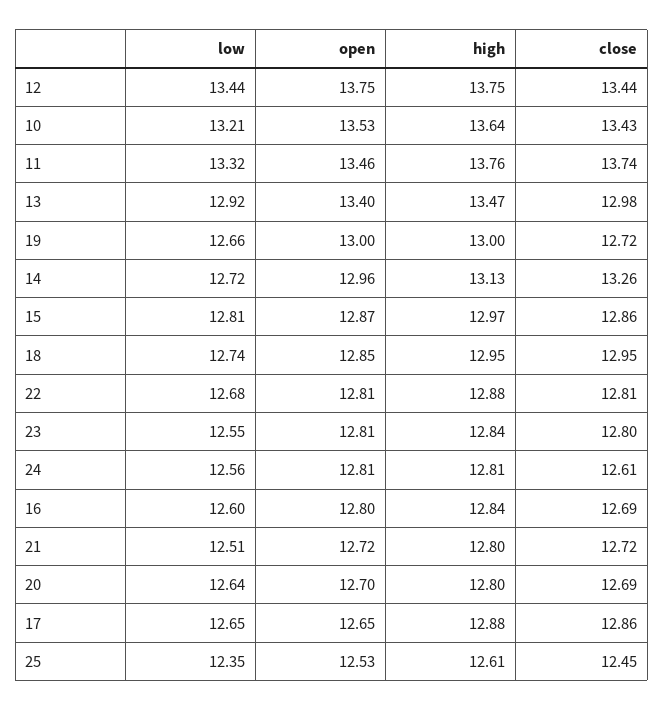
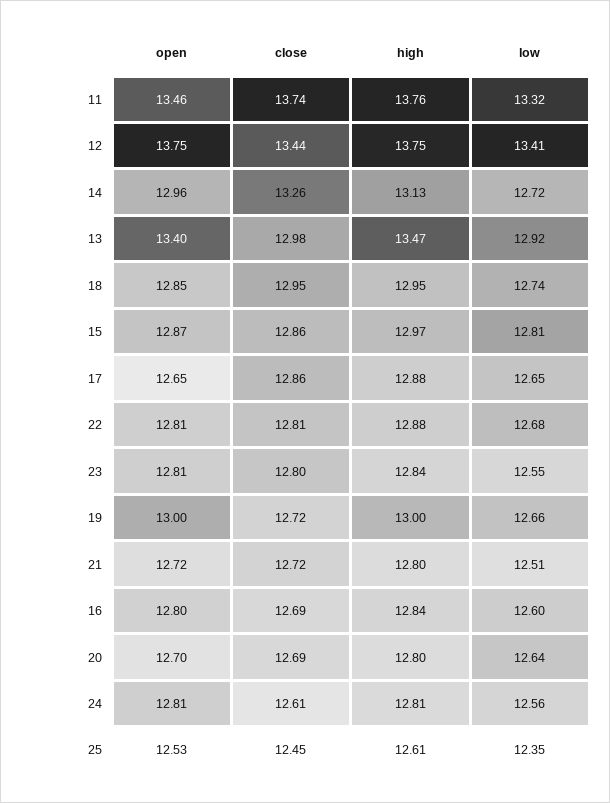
  {
    "low": {
-     "12": 13.44,
+     "12": 13.41,
-     "10": 13.21,
      "11": 13.32,
      "13": 12.92,
      "19": 12.66,
      "14": 12.72,
      "15": 12.81,
      "18": 12.74,
      "22": 12.68,
      "23": 12.55,
      "24": 12.56,
      "16": 12.6,
      "21": 12.51,
      "20": 12.64,
      "17": 12.65,
      "25": 12.35
    },
    "open": {
      "12": 13.75,
-     "10": 13.53,
      "11": 13.46,
      "13": 13.4,
      "19": 13,
      "14": 12.96,
      "15": 12.87,
      "18": 12.85,
      "22": 12.81,
      "23": 12.81,
      "24": 12.81,
      "16": 12.8,
      "21": 12.72,
      "20": 12.7,
      "17": 12.65,
      "25": 12.53
    },
    "high": {
      "12": 13.75,
-     "10": 13.64,
      "11": 13.76,
      "13": 13.47,
      "19": 13,
      "14": 13.13,
      "15": 12.97,
      "18": 12.95,
      "22": 12.88,
      "23": 12.84,
      "24": 12.81,
      "16": 12.84,
      "21": 12.8,
      "20": 12.8,
      "17": 12.88,
      "25": 12.61
    },
    "close": {
      "12": 13.44,
-     "10": 13.43,
      "11": 13.74,
      "13": 12.98,
      "19": 12.72,
      "14": 13.26,
      "15": 12.86,
      "18": 12.95,
      "22": 12.81,
      "23": 12.8,
      "24": 12.61,
      "16": 12.69,
      "21": 12.72,
      "20": 12.69,
      "17": 12.86,
      "25": 12.45
    }
  }

